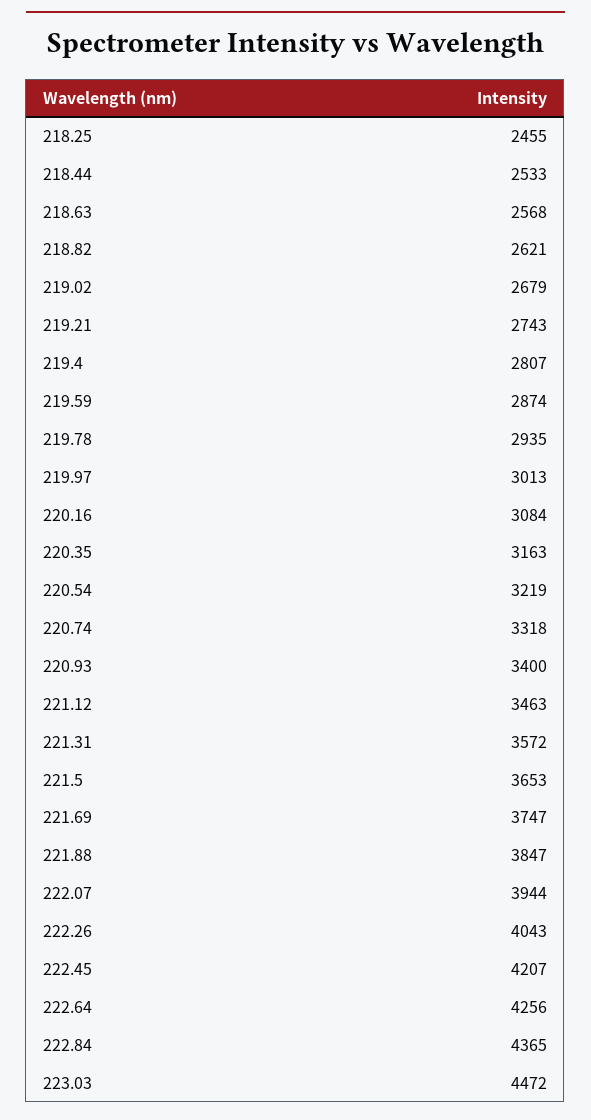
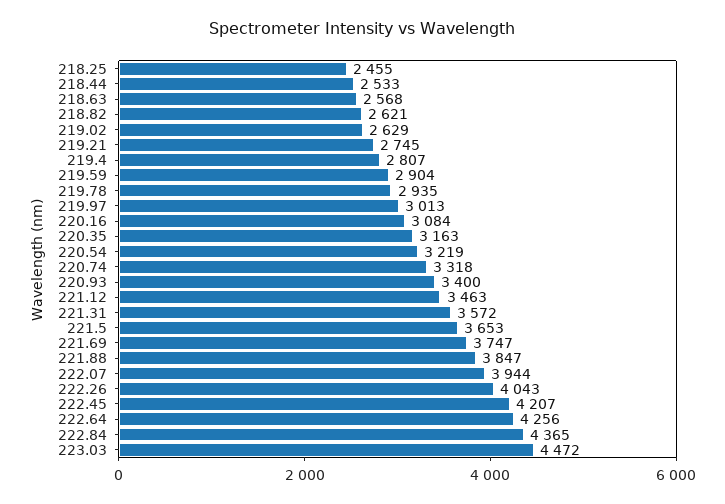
  {
    "218.25": 2455,
    "218.44": 2533,
    "218.63": 2568,
    "218.82": 2621,
-   "219.02": 2679,
+   "219.02": 2629,
-   "219.21": 2743,
+   "219.21": 2745,
    "219.4": 2807,
-   "219.59": 2874,
+   "219.59": 2904,
    "219.78": 2935,
    "219.97": 3013,
    "220.16": 3084,
    "220.35": 3163,
    "220.54": 3219,
    "220.74": 3318,
    "220.93": 3400,
    "221.12": 3463,
    "221.31": 3572,
    "221.5": 3653,
    "221.69": 3747,
    "221.88": 3847,
    "222.07": 3944,
    "222.26": 4043,
    "222.45": 4207,
    "222.64": 4256,
    "222.84": 4365,
    "223.03": 4472
  }

